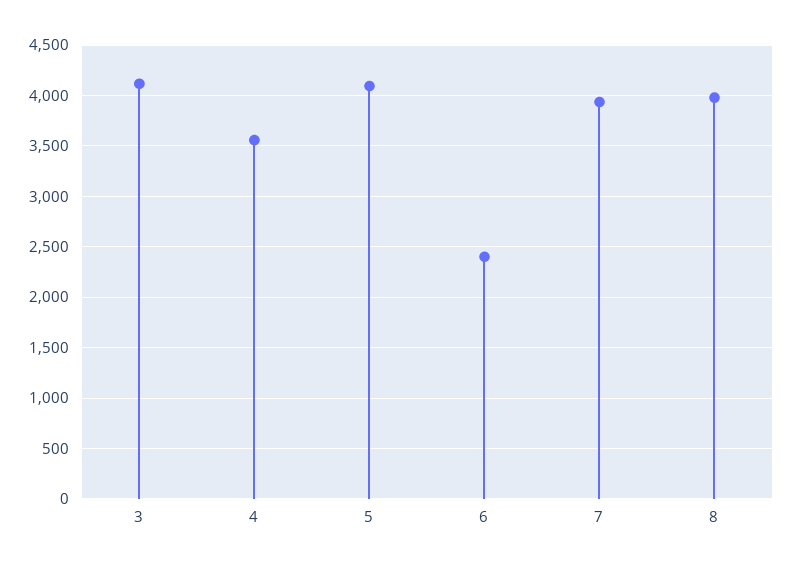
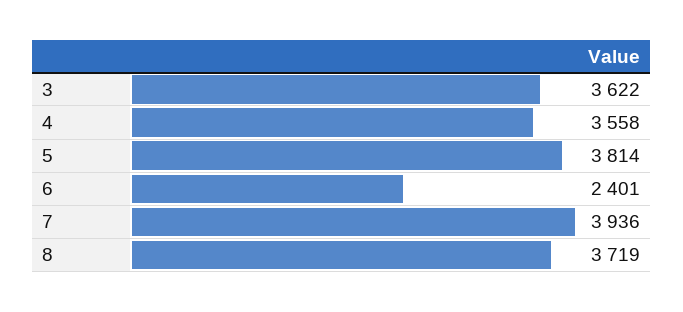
  {
-   "3": 4100,
+   "3": 3622,
    "4": 3558,
-   "5": 4100,
+   "5": 3814,
    "6": 2401,
    "7": 3936,
-   "8": 4000
+   "8": 3719
  }

